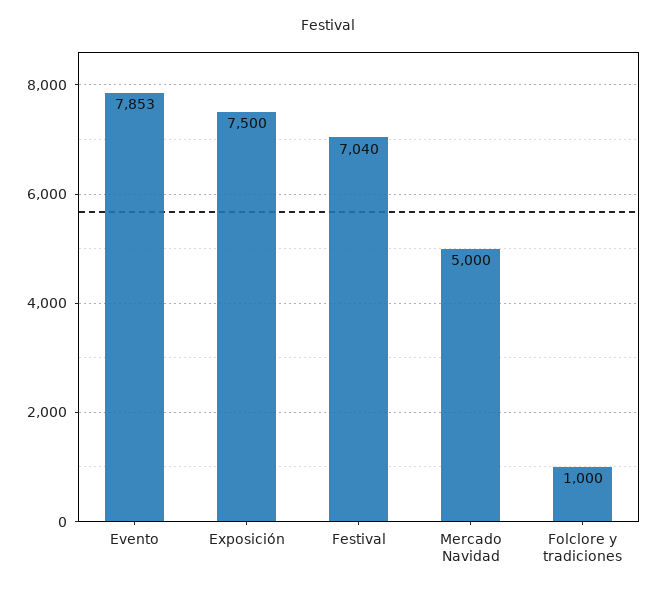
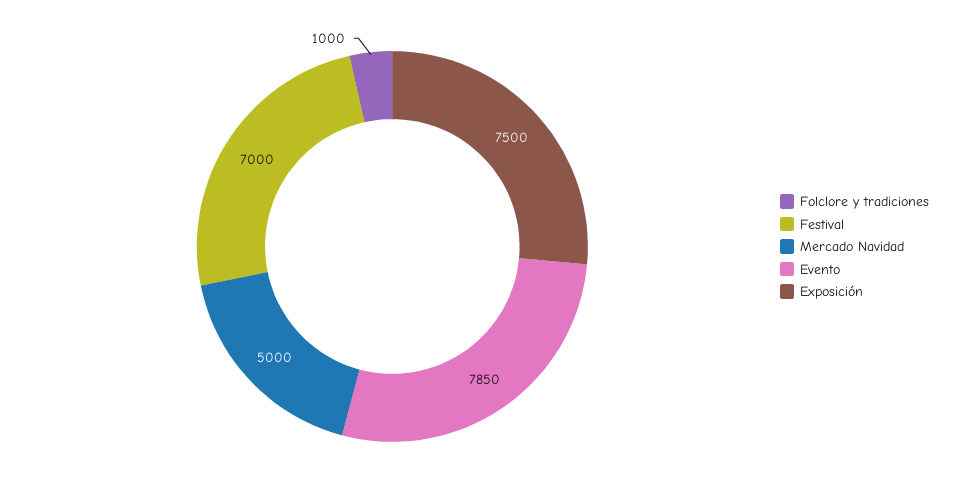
  {
-   "Evento": 7853,
+   "Evento": 7850,
    "Exposición": 7500,
-   "Festival": 7040,
+   "Festival": 7000,
    "Mercado Navidad": 5000,
    "Folclore y tradiciones": 1000
  }

